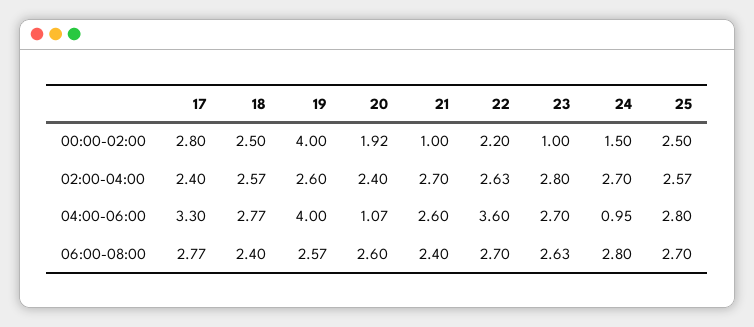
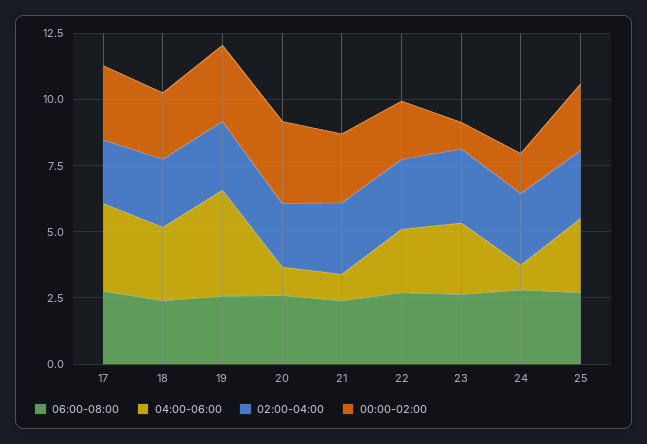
  {
    "00:00-02:00": {
      "17": 2.8,
      "18": 2.5,
-     "19": 4,
+     "19": 3,
-     "20": 1.92,
+     "20": 3,
-     "21": 1,
+     "21": 2.5,
      "22": 2.2,
      "23": 1,
      "24": 1.5,
      "25": 2.5
    },
    "02:00-04:00": {
      "17": 2.4,
      "18": 2.57,
      "19": 2.6,
      "20": 2.4,
      "21": 2.7,
      "22": 2.63,
      "23": 2.8,
      "24": 2.7,
      "25": 2.57
    },
    "04:00-06:00": {
      "17": 3.3,
      "18": 2.77,
      "19": 4,
      "20": 1.07,
-     "21": 2.6,
+     "21": 1,
-     "22": 3.6,
+     "22": 2.5,
      "23": 2.7,
      "24": 0.95,
      "25": 2.8
    },
    "06:00-08:00": {
      "17": 2.77,
      "18": 2.4,
      "19": 2.57,
      "20": 2.6,
      "21": 2.4,
      "22": 2.7,
      "23": 2.63,
      "24": 2.8,
      "25": 2.7
    }
  }

